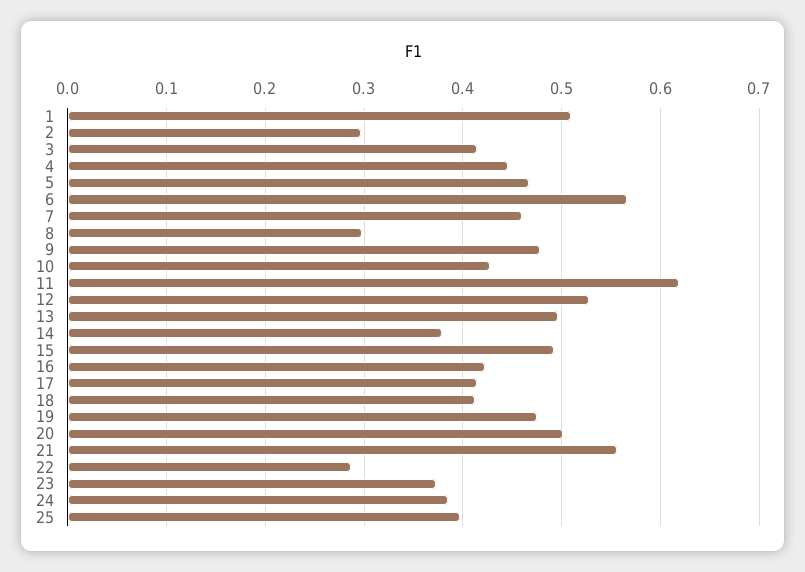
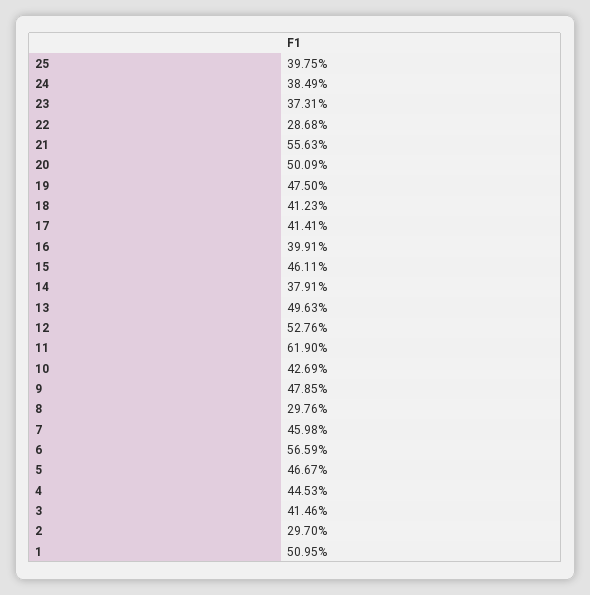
  {
    "1": 0.5095,
    "2": 0.297,
    "3": 0.4146,
    "4": 0.4453,
    "5": 0.4667,
    "6": 0.5659,
    "7": 0.4598,
    "8": 0.2976,
    "9": 0.4785,
    "10": 0.4269,
    "11": 0.619,
    "12": 0.5276,
    "13": 0.4963,
    "14": 0.3791,
-   "15": 0.49,
+   "15": 0.4611,
-   "16": 0.42,
+   "16": 0.3991,
    "17": 0.4141,
    "18": 0.4123,
    "19": 0.475,
    "20": 0.5009,
    "21": 0.5563,
    "22": 0.2868,
    "23": 0.3731,
    "24": 0.3849,
    "25": 0.3975
  }

